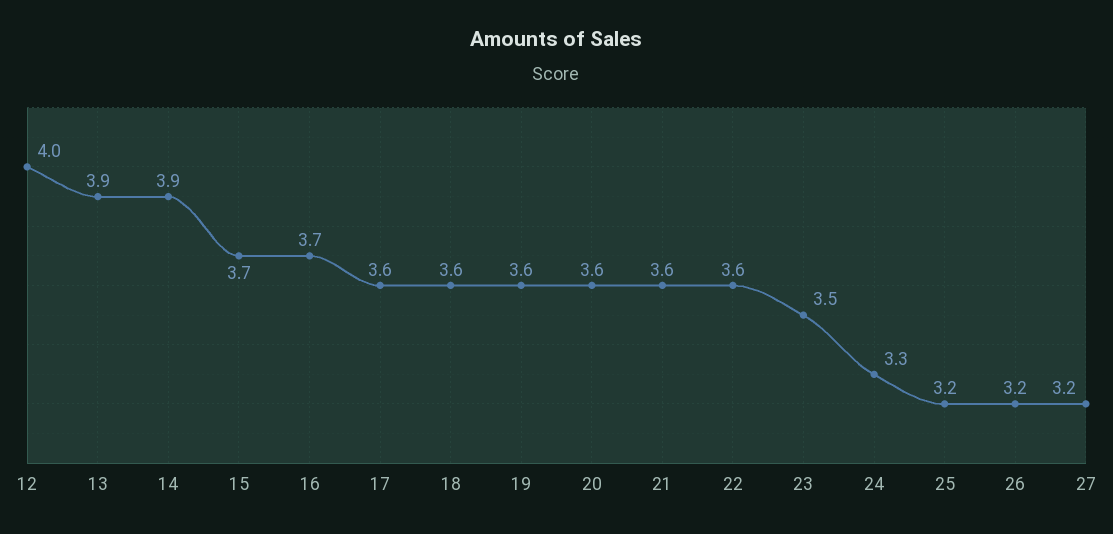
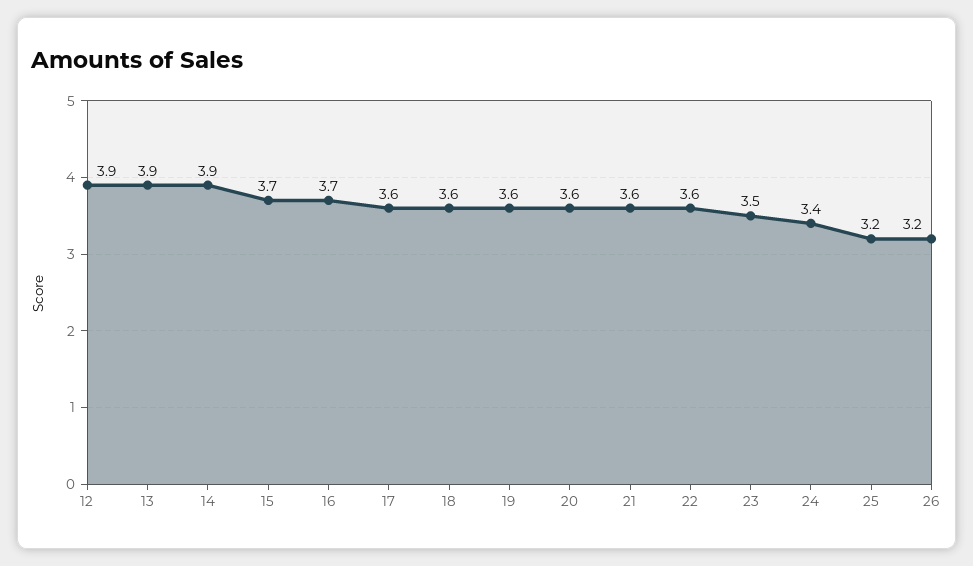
  {
-   "12": 4,
+   "12": 3.9,
    "13": 3.9,
    "14": 3.9,
    "15": 3.7,
    "16": 3.7,
    "17": 3.6,
    "18": 3.6,
    "19": 3.6,
    "20": 3.6,
    "21": 3.6,
    "22": 3.6,
    "23": 3.5,
-   "24": 3.3,
+   "24": 3.4,
    "25": 3.2,
-   "26": 3.2,
+   "26": 3.2
-   "27": 3.2
  }

